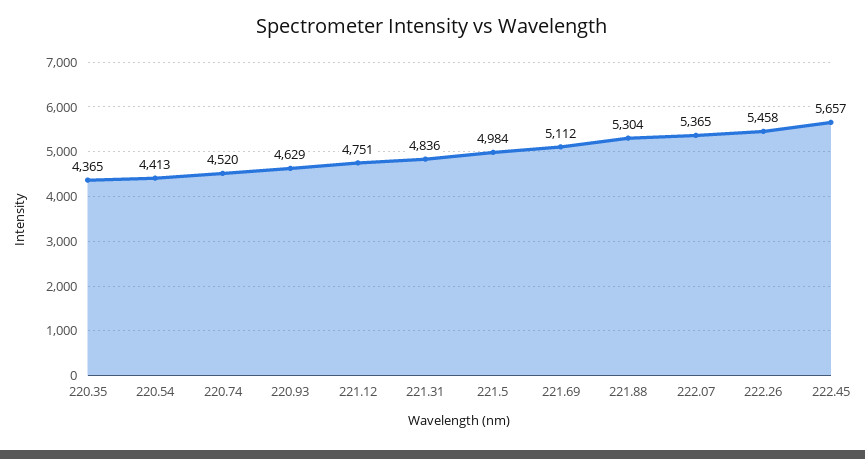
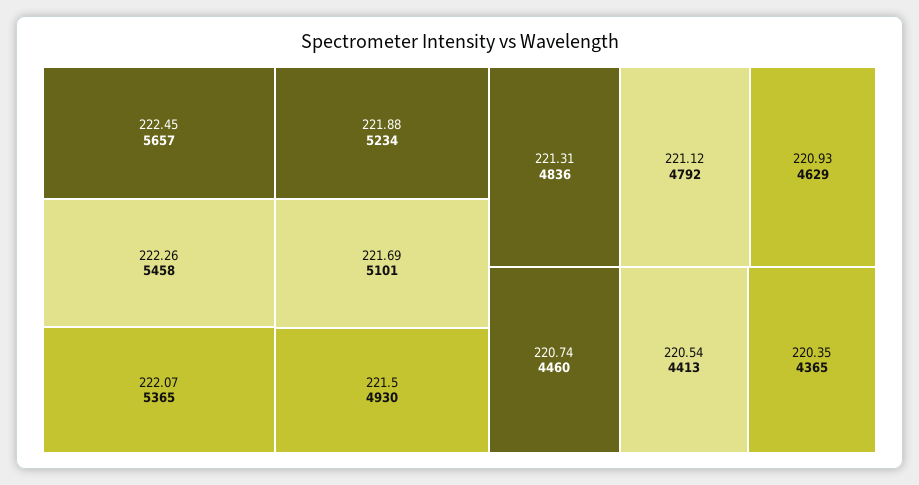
  {
    "220.35": 4365,
    "220.54": 4413,
-   "220.74": 4520,
+   "220.74": 4460,
    "220.93": 4629,
-   "221.12": 4751,
+   "221.12": 4792,
    "221.31": 4836,
-   "221.5": 4984,
+   "221.5": 4930,
-   "221.69": 5112,
+   "221.69": 5101,
-   "221.88": 5304,
+   "221.88": 5234,
    "222.07": 5365,
    "222.26": 5458,
    "222.45": 5657
  }

